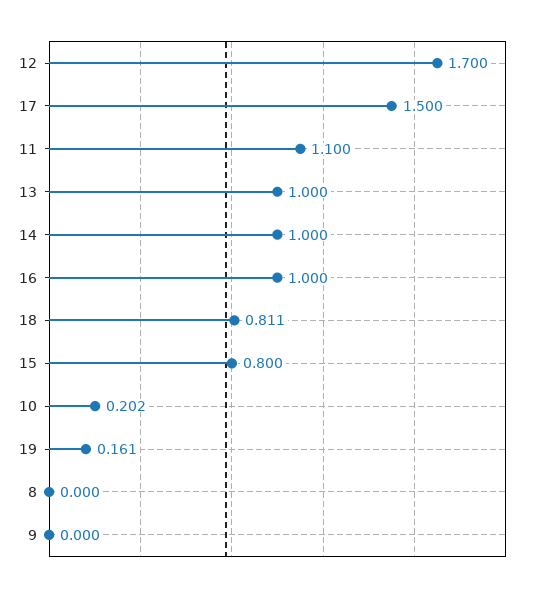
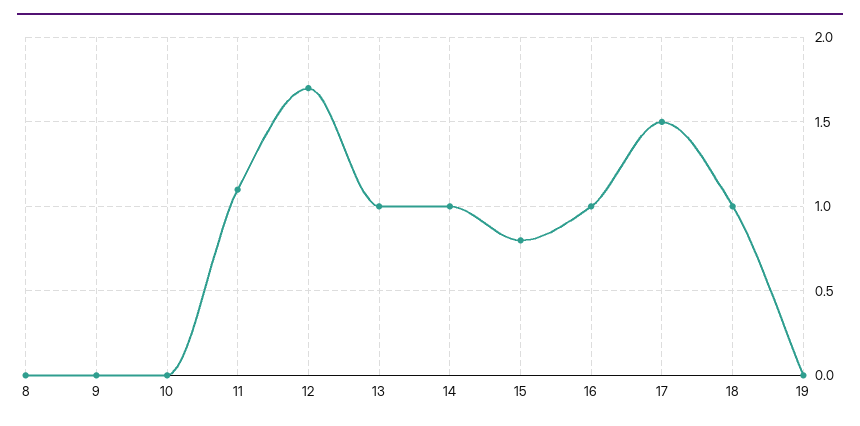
  {
    "12": 1.7,
    "17": 1.5,
    "11": 1.1,
    "13": 1,
    "14": 1,
    "16": 1,
-   "18": 0.811,
+   "18": 1,
    "15": 0.8,
-   "10": 0.202,
+   "10": 0,
-   "19": 0.161,
+   "19": 0,
    "8": 0,
    "9": 0
  }

